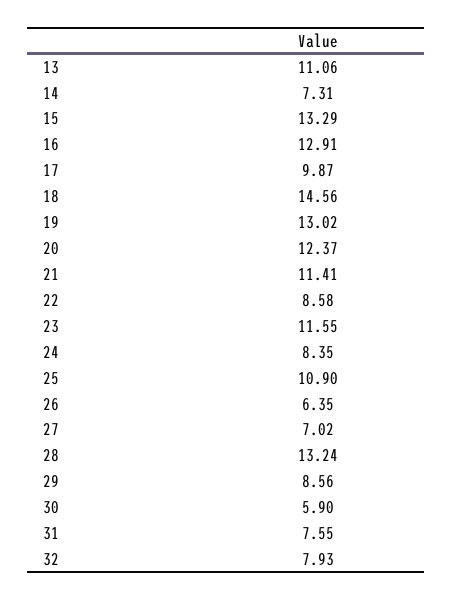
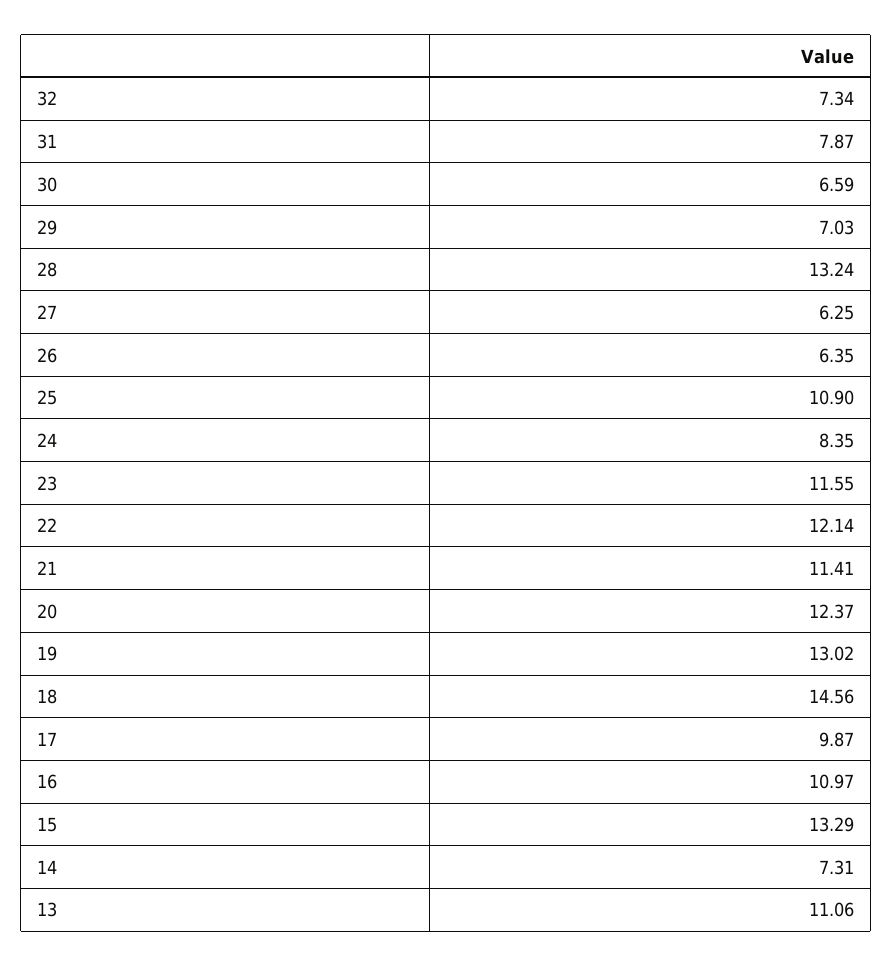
  {
    "13": 11.06,
    "14": 7.31,
    "15": 13.29,
-   "16": 12.91,
+   "16": 10.97,
    "17": 9.87,
    "18": 14.56,
    "19": 13.02,
    "20": 12.37,
    "21": 11.41,
-   "22": 8.58,
+   "22": 12.14,
    "23": 11.55,
    "24": 8.35,
    "25": 10.9,
    "26": 6.35,
-   "27": 7.02,
+   "27": 6.25,
    "28": 13.24,
-   "29": 8.56,
+   "29": 7.03,
-   "30": 5.9,
+   "30": 6.59,
-   "31": 7.55,
+   "31": 7.87,
-   "32": 7.93
+   "32": 7.34
  }

